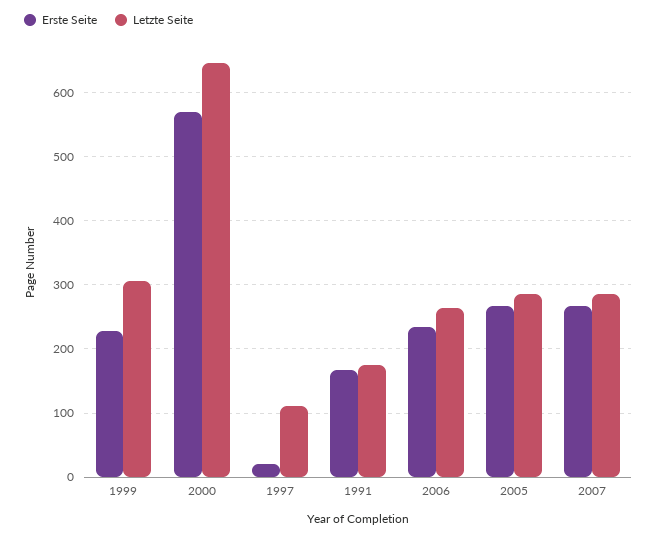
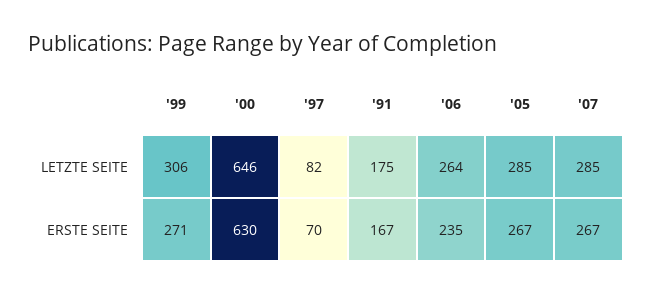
  {
    "Erste Seite": {
-     "1999": 230,
+     "1999": 271,
-     "2000": 570,
+     "2000": 630,
-     "1997": 20,
+     "1997": 70,
      "1991": 167,
      "2006": 235,
      "2005": 267,
      "2007": 267
    },
    "Letzte Seite": {
      "1999": 306,
      "2000": 646,
-     "1997": 110,
+     "1997": 82,
      "1991": 175,
      "2006": 264,
      "2005": 285,
      "2007": 285
    }
  }

